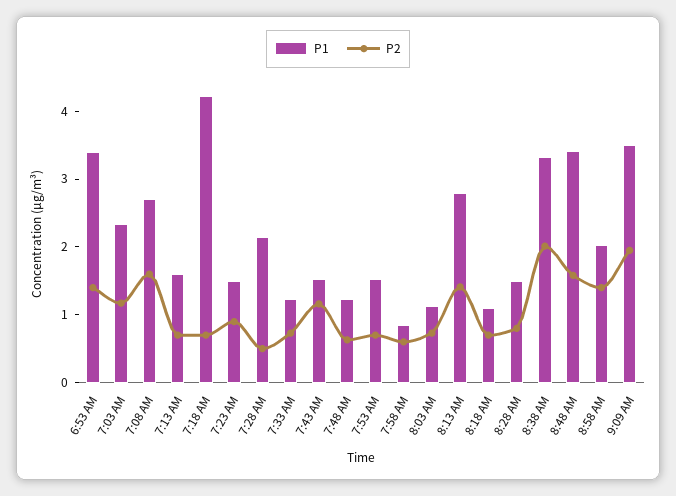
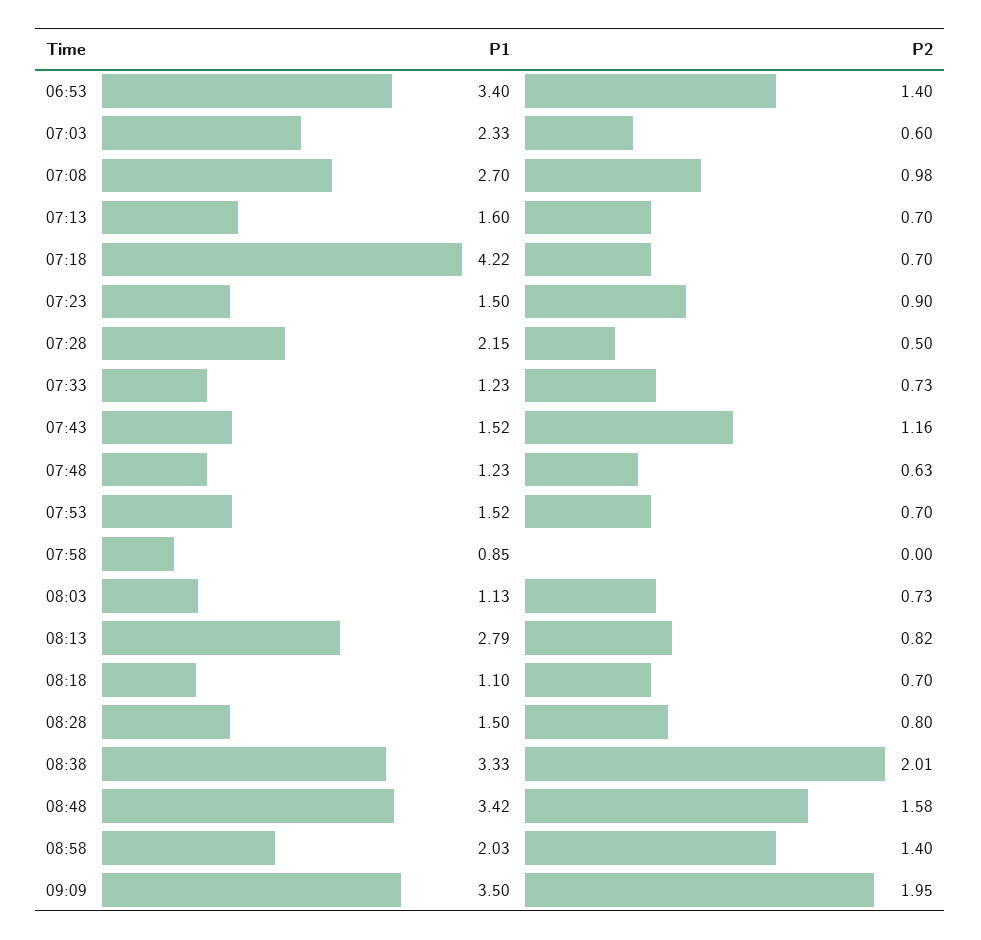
  {
    "P1": {
      "6:53 AM": 3.4,
      "7:03 AM": 2.33,
      "7:08 AM": 2.7,
      "7:13 AM": 1.6,
      "7:18 AM": 4.22,
      "7:23 AM": 1.5,
      "7:28 AM": 2.15,
      "7:33 AM": 1.23,
      "7:43 AM": 1.52,
      "7:48 AM": 1.23,
      "7:53 AM": 1.52,
      "7:58 AM": 0.85,
      "8:03 AM": 1.13,
      "8:13 AM": 2.79,
      "8:18 AM": 1.1,
      "8:28 AM": 1.5,
      "8:38 AM": 3.33,
      "8:48 AM": 3.42,
      "8:58 AM": 2.03,
      "9:09 AM": 3.5
    },
    "P2": {
      "6:53 AM": 1.4,
-     "7:03 AM": 1.2,
+     "7:03 AM": 0.6,
-     "7:08 AM": 1.6,
+     "7:08 AM": 0.98,
      "7:13 AM": 0.7,
      "7:18 AM": 0.7,
      "7:23 AM": 0.9,
      "7:28 AM": 0.5,
      "7:33 AM": 0.73,
      "7:43 AM": 1.16,
      "7:48 AM": 0.63,
      "7:53 AM": 0.7,
-     "7:58 AM": 0.6,
+     "7:58 AM": 0,
      "8:03 AM": 0.73,
-     "8:13 AM": 1.4,
+     "8:13 AM": 0.82,
      "8:18 AM": 0.7,
      "8:28 AM": 0.8,
      "8:38 AM": 2.01,
      "8:48 AM": 1.58,
      "8:58 AM": 1.4,
      "9:09 AM": 1.95
    }
  }

